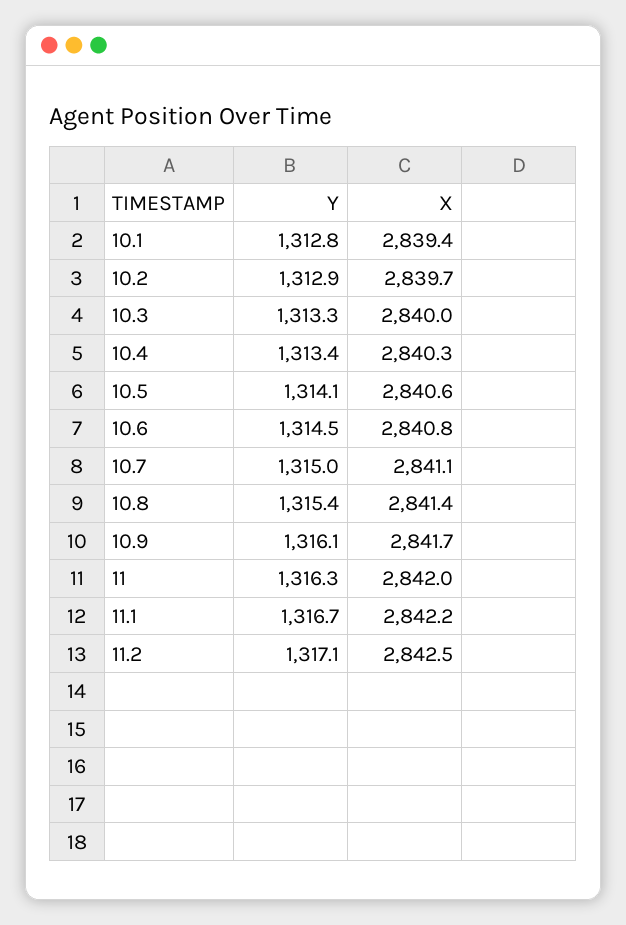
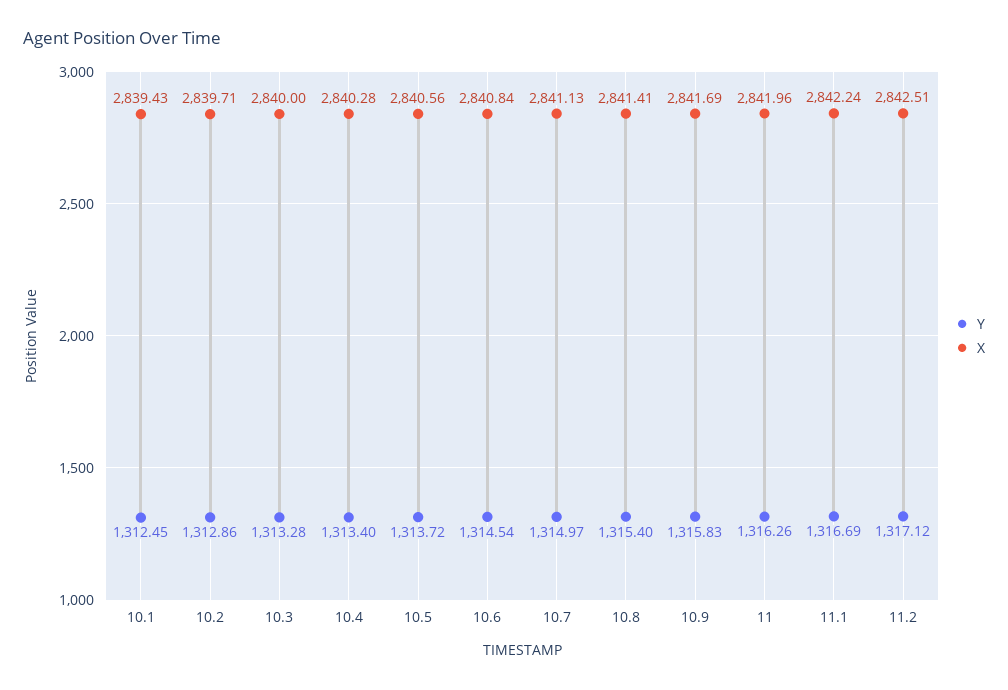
  {
    "Y": {
-     "10.1": 1312.8,
+     "10.1": 1312.45,
      "10.2": 1312.86,
      "10.3": 1313.28,
      "10.4": 1313.4,
-     "10.5": 1314.1,
+     "10.5": 1313.72,
      "10.6": 1314.54,
      "10.7": 1314.97,
      "10.8": 1315.4,
-     "10.9": 1316.1,
+     "10.9": 1315.83,
      "11": 1316.26,
      "11.1": 1316.69,
      "11.2": 1317.12
    },
    "X": {
      "10.1": 2839.43,
      "10.2": 2839.71,
      "10.3": 2840,
      "10.4": 2840.28,
      "10.5": 2840.56,
      "10.6": 2840.84,
      "10.7": 2841.13,
      "10.8": 2841.41,
      "10.9": 2841.69,
      "11": 2841.96,
      "11.1": 2842.24,
      "11.2": 2842.51
    }
  }

